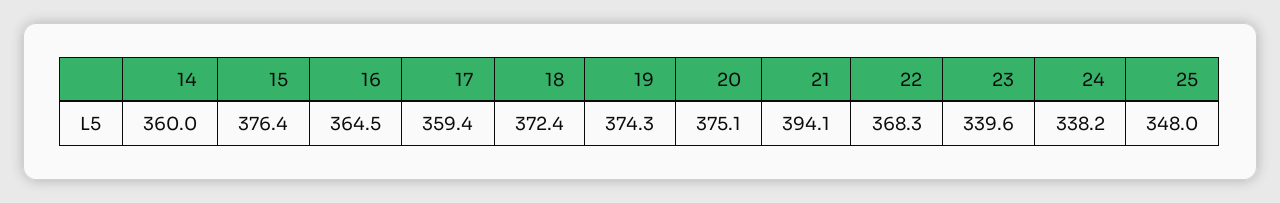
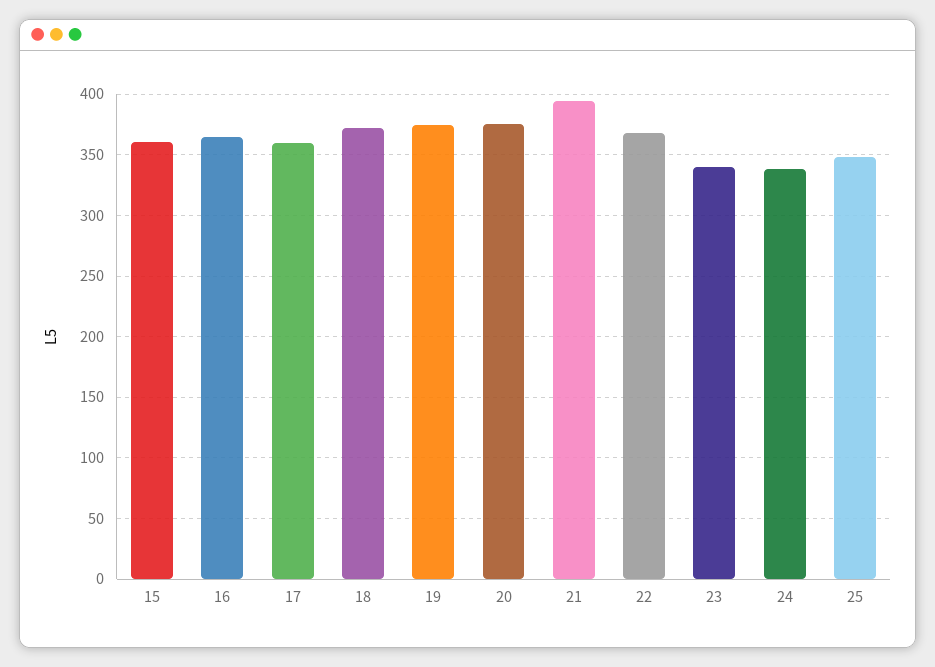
  {
-   "14": 360,
-   "15": 376.4,
+   "15": 360,
    "16": 364.5,
    "17": 359.4,
    "18": 372.4,
    "19": 374.3,
    "20": 375.1,
    "21": 394.1,
    "22": 368.3,
    "23": 339.6,
    "24": 338.2,
    "25": 348
  }

